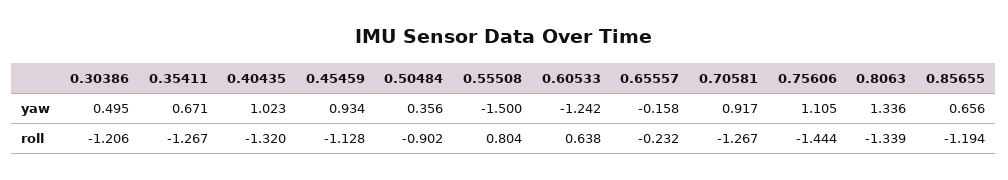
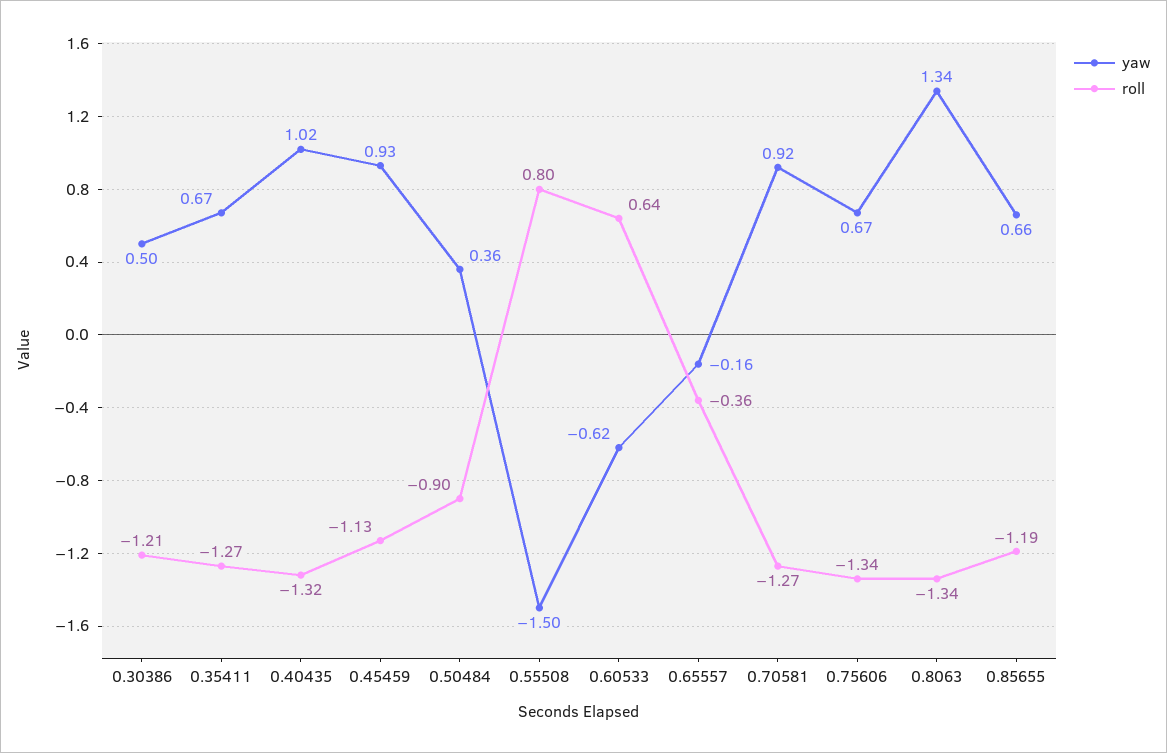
  {
    "yaw": {
      "0.30386": 0.495,
      "0.35411": 0.671,
      "0.40435": 1.023,
      "0.45459": 0.934,
      "0.50484": 0.356,
      "0.55508": -1.5,
-     "0.60533": -1.242,
+     "0.60533": -0.62,
      "0.65557": -0.158,
      "0.70581": 0.917,
-     "0.75606": 1.105,
+     "0.75606": 0.67,
      "0.8063": 1.336,
      "0.85655": 0.656
    },
    "roll": {
      "0.30386": -1.206,
      "0.35411": -1.267,
      "0.40435": -1.32,
      "0.45459": -1.128,
      "0.50484": -0.902,
      "0.55508": 0.804,
      "0.60533": 0.638,
-     "0.65557": -0.232,
+     "0.65557": -0.36,
      "0.70581": -1.267,
-     "0.75606": -1.444,
+     "0.75606": -1.34,
      "0.8063": -1.339,
      "0.85655": -1.194
    }
  }

